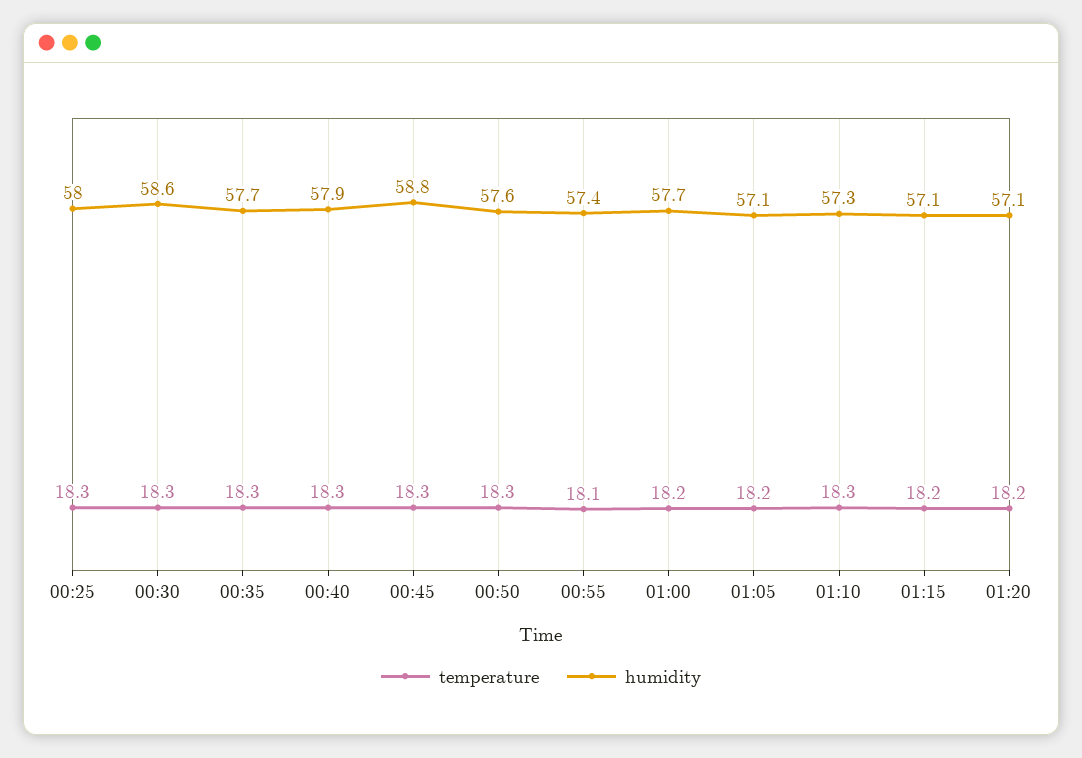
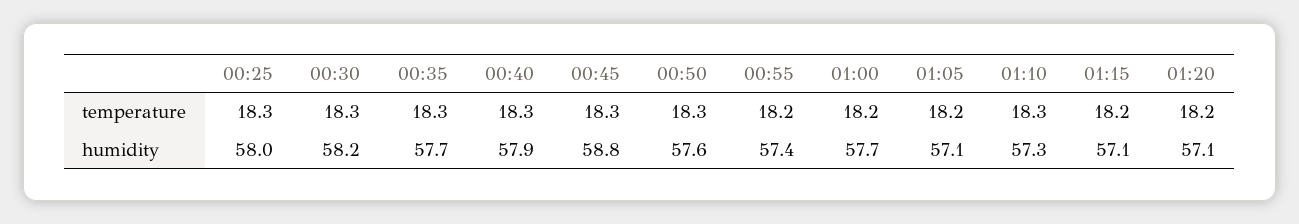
  {
    "temperature": {
      "00:25": 18.3,
      "00:30": 18.3,
      "00:35": 18.3,
      "00:40": 18.3,
      "00:45": 18.3,
      "00:50": 18.3,
-     "00:55": 18.1,
+     "00:55": 18.2,
      "01:00": 18.2,
      "01:05": 18.2,
      "01:10": 18.3,
      "01:15": 18.2,
      "01:20": 18.2
    },
    "humidity": {
      "00:25": 58,
-     "00:30": 58.6,
+     "00:30": 58.2,
      "00:35": 57.7,
      "00:40": 57.9,
      "00:45": 58.8,
      "00:50": 57.6,
      "00:55": 57.4,
      "01:00": 57.7,
      "01:05": 57.1,
      "01:10": 57.3,
      "01:15": 57.1,
      "01:20": 57.1
    }
  }

